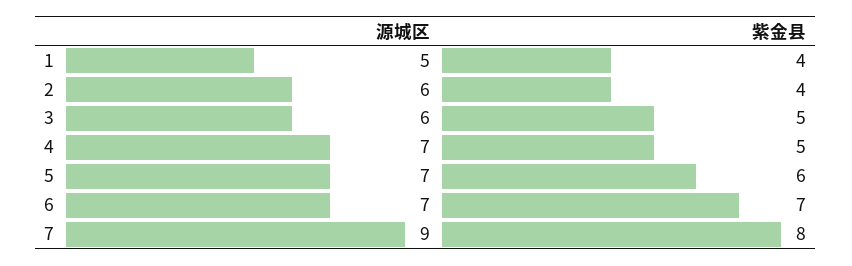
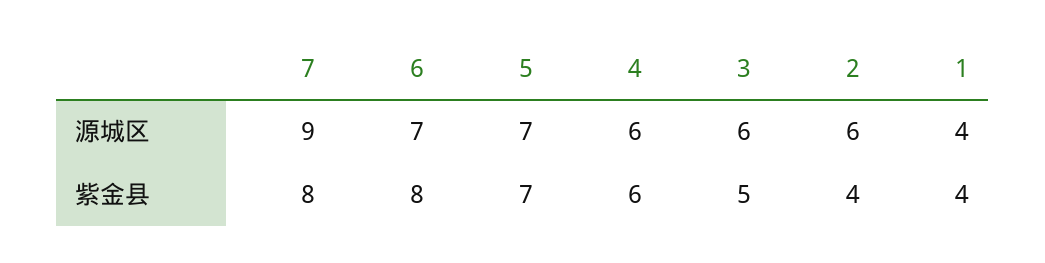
  {
    "源城区": {
-     "1": 5,
+     "1": 4,
      "2": 6,
      "3": 6,
-     "4": 7,
+     "4": 6,
      "5": 7,
      "6": 7,
      "7": 9
    },
    "紫金县": {
      "1": 4,
      "2": 4,
      "3": 5,
-     "4": 5,
+     "4": 6,
-     "5": 6,
+     "5": 7,
-     "6": 7,
+     "6": 8,
      "7": 8
    }
  }

